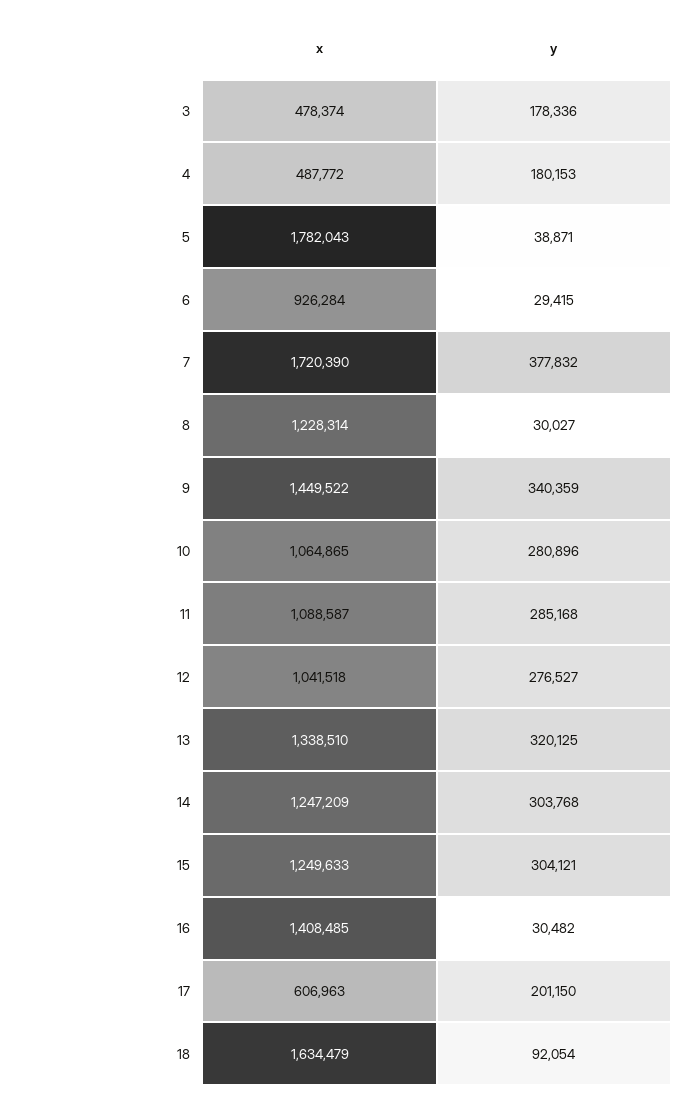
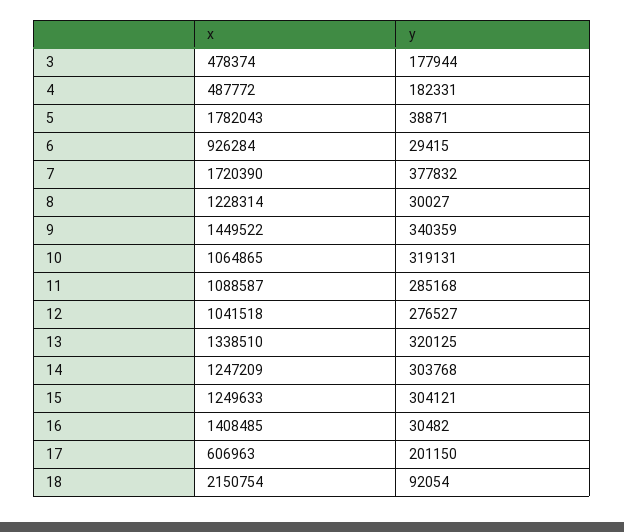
  {
    "x": {
      "3": 478374,
      "4": 487772,
      "5": 1782043,
      "6": 926284,
      "7": 1720390,
      "8": 1228314,
      "9": 1449522,
      "10": 1064865,
      "11": 1088587,
      "12": 1041518,
      "13": 1338510,
      "14": 1247209,
      "15": 1249633,
      "16": 1408485,
      "17": 606963,
-     "18": 1634479
+     "18": 2150754
    },
    "y": {
-     "3": 178336,
+     "3": 177944,
-     "4": 180153,
+     "4": 182331,
      "5": 38871,
      "6": 29415,
      "7": 377832,
      "8": 30027,
      "9": 340359,
-     "10": 280896,
+     "10": 319131,
      "11": 285168,
      "12": 276527,
      "13": 320125,
      "14": 303768,
      "15": 304121,
      "16": 30482,
      "17": 201150,
      "18": 92054
    }
  }

